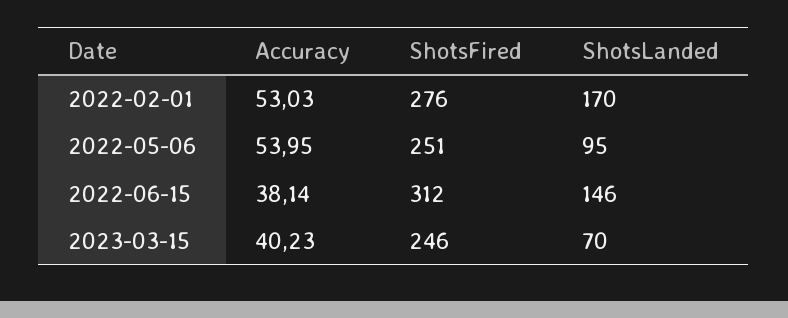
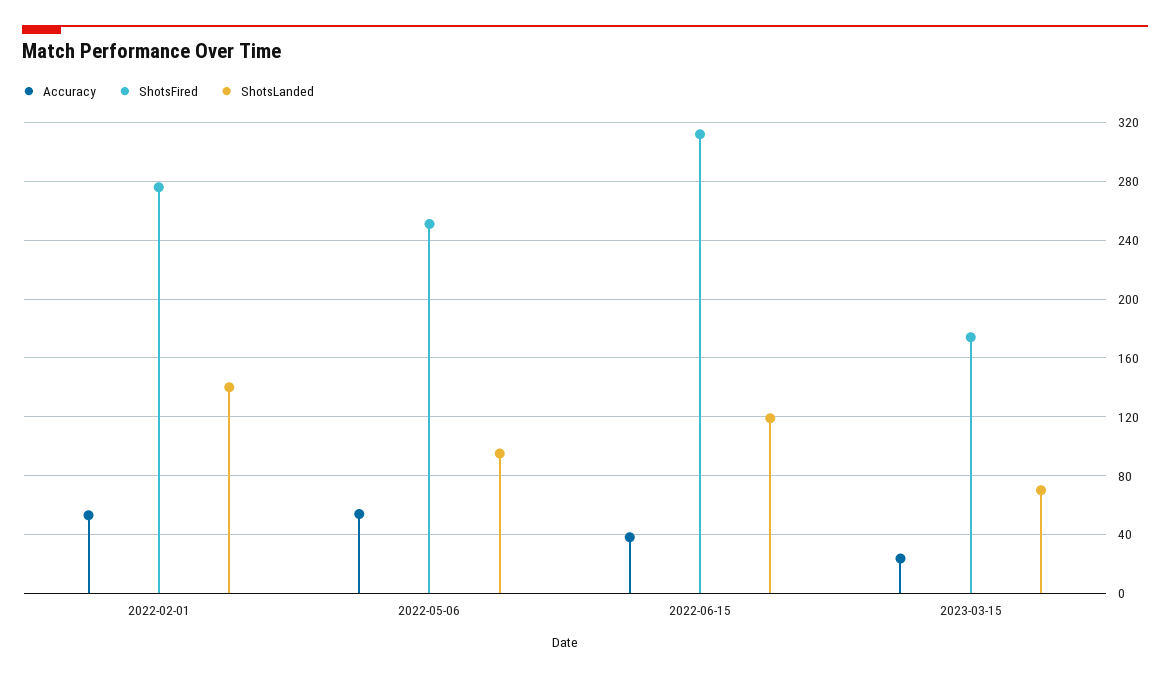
  {
    "Accuracy": {
      "2022-02-01": 53.03,
      "2022-05-06": 53.95,
      "2022-06-15": 38.14,
-     "2023-03-15": 40.23
+     "2023-03-15": 25
    },
    "ShotsFired": {
      "2022-02-01": 276,
      "2022-05-06": 251,
      "2022-06-15": 312,
-     "2023-03-15": 246
+     "2023-03-15": 175
    },
    "ShotsLanded": {
-     "2022-02-01": 170,
+     "2022-02-01": 140,
      "2022-05-06": 95,
-     "2022-06-15": 146,
+     "2022-06-15": 120,
      "2023-03-15": 70
    }
  }

